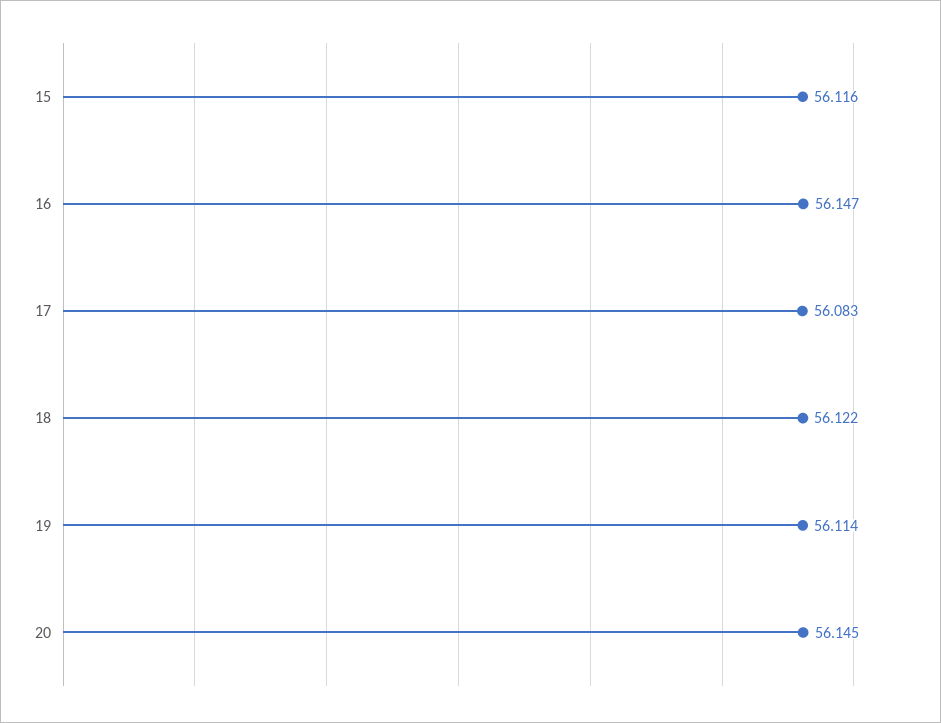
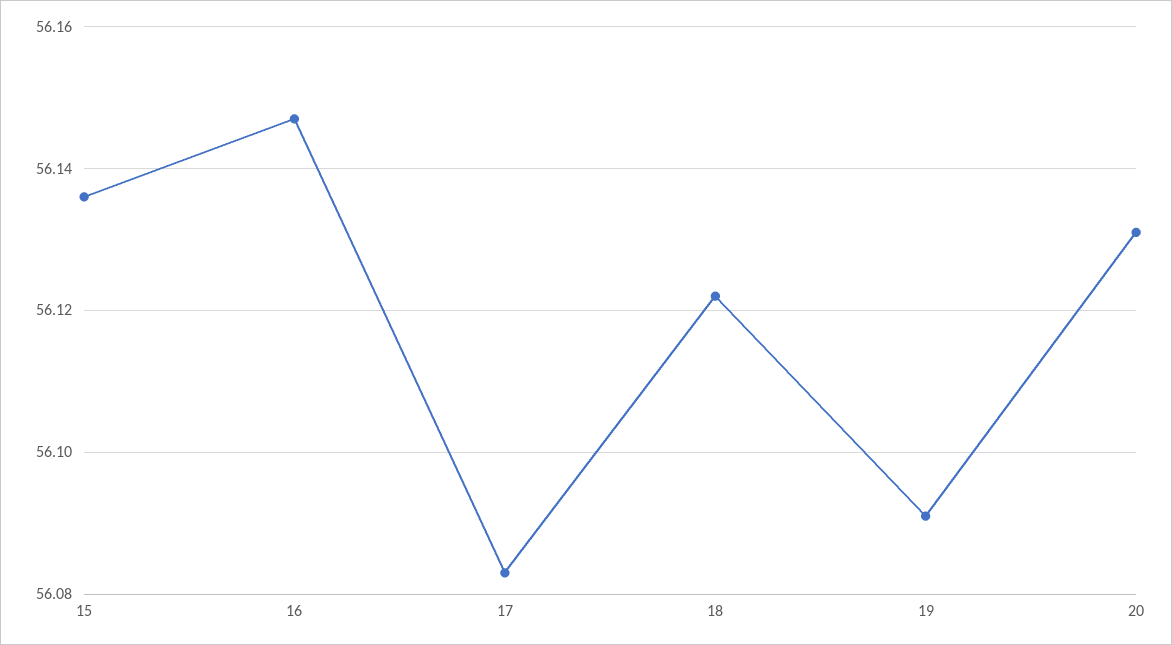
  {
-   "15": 56.116,
+   "15": 56.135,
    "16": 56.147,
    "17": 56.083,
    "18": 56.122,
-   "19": 56.114,
+   "19": 56.09,
-   "20": 56.145
+   "20": 56.13
  }

